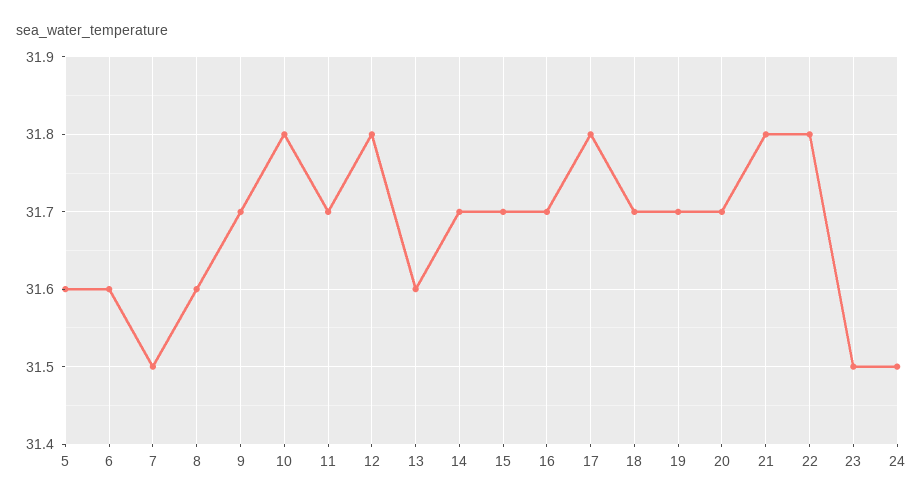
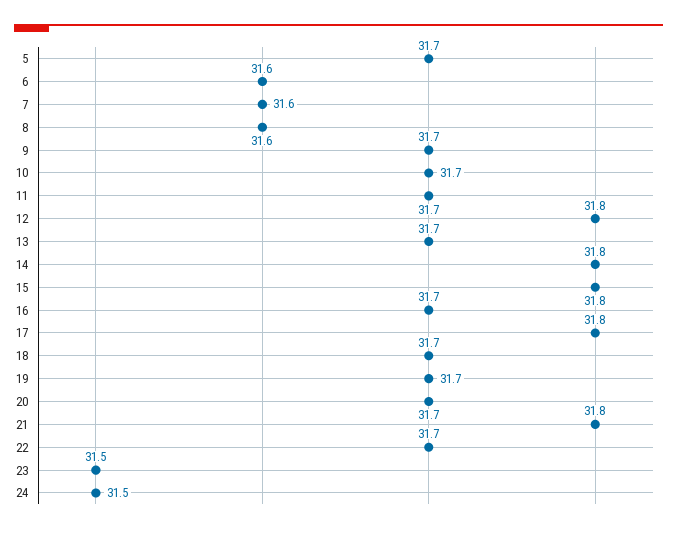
  {
-   "5": 31.6,
+   "5": 31.7,
    "6": 31.6,
-   "7": 31.5,
+   "7": 31.6,
    "8": 31.6,
    "9": 31.7,
-   "10": 31.8,
+   "10": 31.7,
    "11": 31.7,
    "12": 31.8,
-   "13": 31.6,
+   "13": 31.7,
-   "14": 31.7,
+   "14": 31.8,
-   "15": 31.7,
+   "15": 31.8,
    "16": 31.7,
    "17": 31.8,
    "18": 31.7,
    "19": 31.7,
    "20": 31.7,
    "21": 31.8,
-   "22": 31.8,
+   "22": 31.7,
    "23": 31.5,
    "24": 31.5
  }

